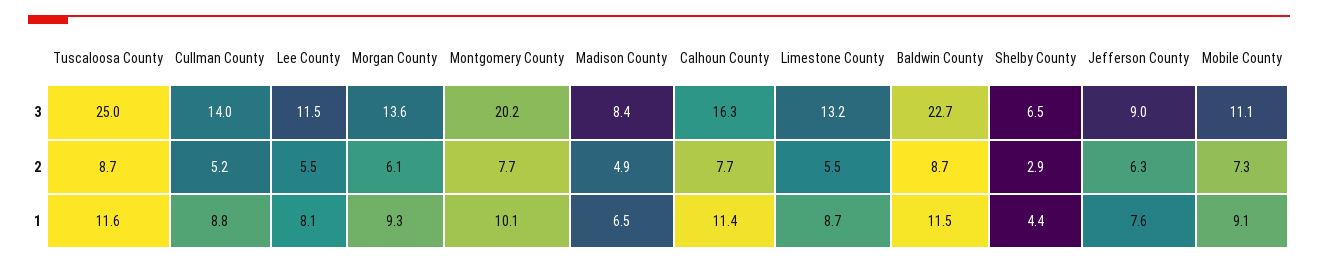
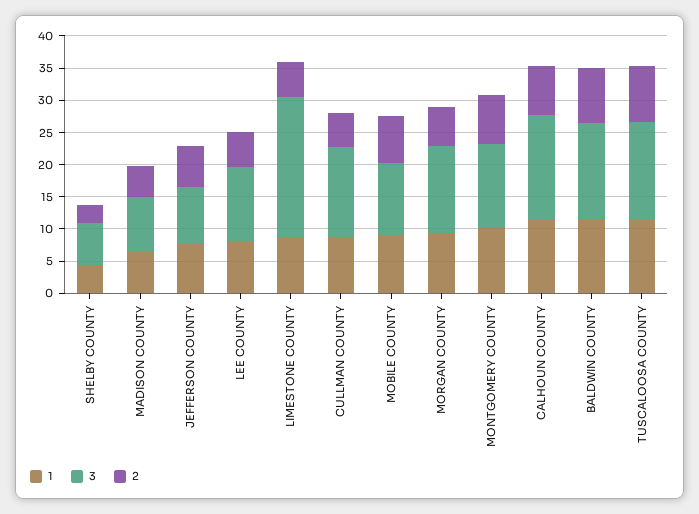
  {
    "3": {
-     "Tuscaloosa County": 25,
+     "Tuscaloosa County": 15,
      "Cullman County": 14,
      "Lee County": 11.5,
      "Morgan County": 13.6,
-     "Montgomery County": 20.2,
+     "Montgomery County": 12.5,
      "Madison County": 8.4,
      "Calhoun County": 16.3,
-     "Limestone County": 13.2,
+     "Limestone County": 22.5,
-     "Baldwin County": 22.7,
+     "Baldwin County": 15,
      "Shelby County": 6.5,
      "Jefferson County": 9,
      "Mobile County": 11.1
    },
    "2": {
      "Tuscaloosa County": 8.7,
      "Cullman County": 5.2,
      "Lee County": 5.5,
      "Morgan County": 6.1,
      "Montgomery County": 7.7,
      "Madison County": 4.9,
      "Calhoun County": 7.7,
      "Limestone County": 5.5,
      "Baldwin County": 8.7,
      "Shelby County": 2.9,
      "Jefferson County": 6.3,
      "Mobile County": 7.3
    },
    "1": {
      "Tuscaloosa County": 11.6,
      "Cullman County": 8.8,
      "Lee County": 8.1,
      "Morgan County": 9.3,
      "Montgomery County": 10.1,
      "Madison County": 6.5,
      "Calhoun County": 11.4,
      "Limestone County": 8.7,
      "Baldwin County": 11.5,
      "Shelby County": 4.4,
      "Jefferson County": 7.6,
      "Mobile County": 9.1
    }
  }

